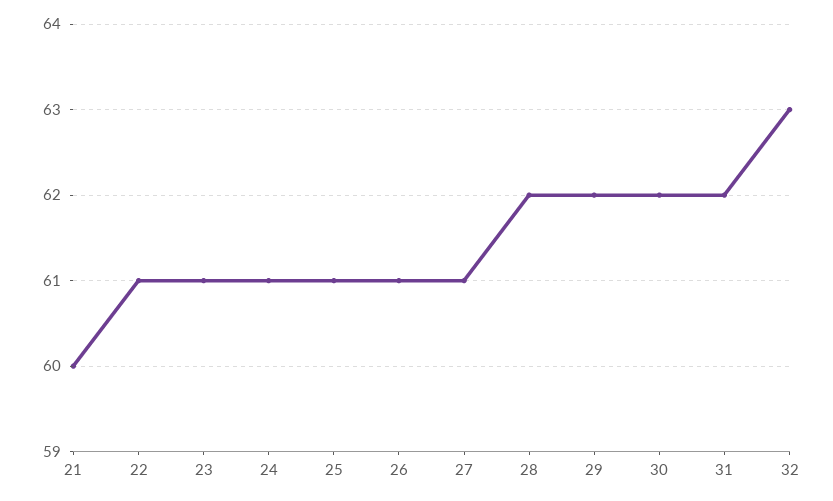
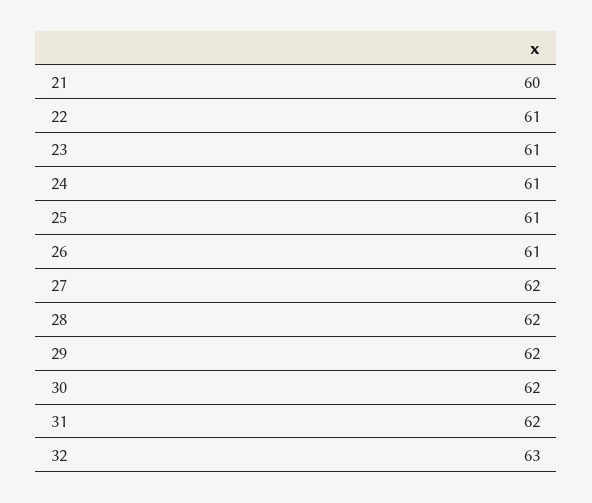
  {
    "21": 60,
    "22": 61,
    "23": 61,
    "24": 61,
    "25": 61,
    "26": 61,
-   "27": 61,
+   "27": 62,
    "28": 62,
    "29": 62,
    "30": 62,
    "31": 62,
    "32": 63
  }

